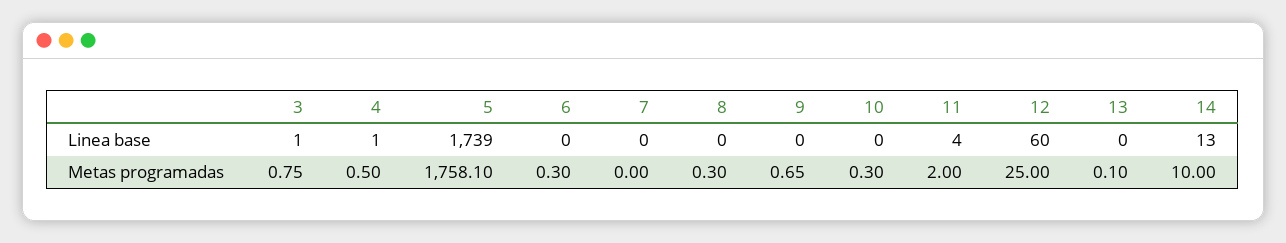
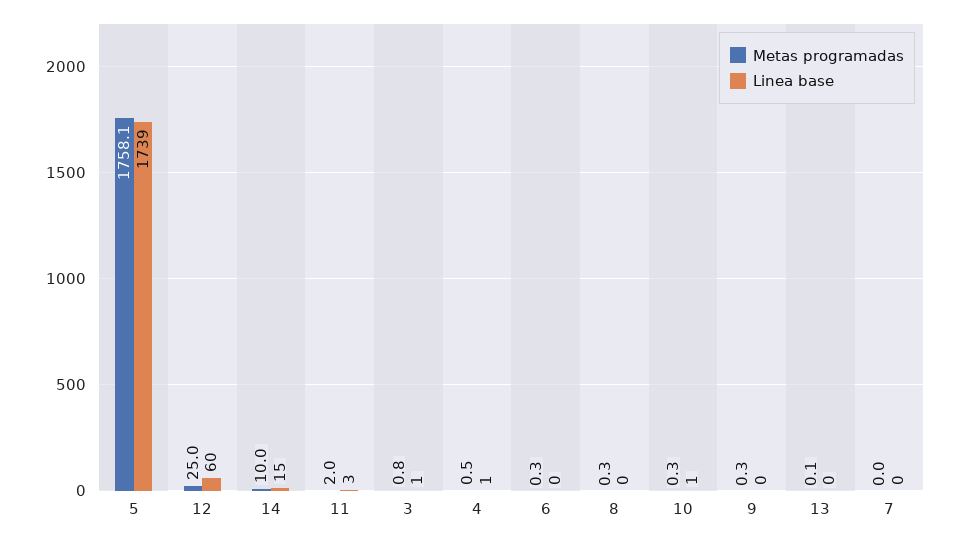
  {
    "Linea base": {
      "3": 1,
      "4": 1,
      "5": 1739,
      "6": 0,
      "7": 0,
      "8": 0,
      "9": 0,
-     "10": 0,
+     "10": 1,
-     "11": 4,
+     "11": 3,
      "12": 60,
      "13": 0,
-     "14": 13
+     "14": 15
    },
    "Metas programadas": {
      "3": 0.75,
      "4": 0.5,
      "5": 1758.1,
      "6": 0.3,
      "7": 0,
      "8": 0.3,
-     "9": 0.65,
+     "9": 0.3,
      "10": 0.3,
      "11": 2,
      "12": 25,
      "13": 0.1,
      "14": 10
    }
  }

